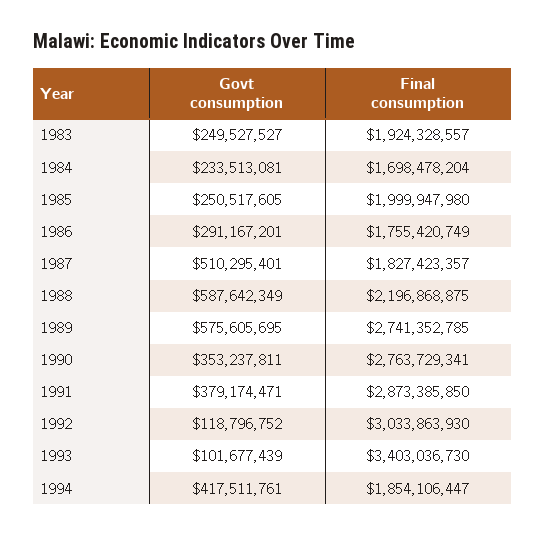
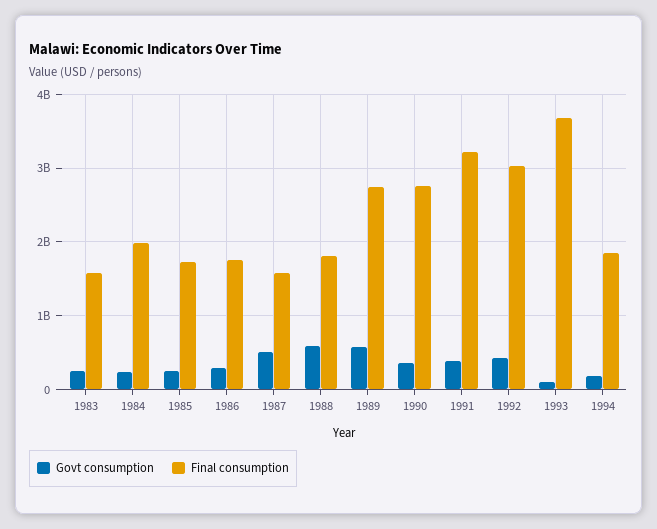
  {
    "Govt consumption": {
      "1983": 249527527,
      "1984": 233513081,
      "1985": 250517605,
      "1986": 291167201,
      "1987": 510295401,
      "1988": 587642349,
      "1989": 575605695,
      "1990": 353237811,
      "1991": 379174471,
-     "1992": 118796752,
+     "1992": 400000000,
      "1993": 101677439,
-     "1994": 417511761
+     "1994": 200000000
    },
    "Final consumption": {
-     "1983": 1924328557,
+     "1983": 1600000000,
-     "1984": 1698478204,
+     "1984": 2000000000,
-     "1985": 1999947980,
+     "1985": 1700000000,
      "1986": 1755420749,
-     "1987": 1827423357,
+     "1987": 1600000000,
-     "1988": 2196868875,
+     "1988": 1800000000,
      "1989": 2741352785,
      "1990": 2763729341,
-     "1991": 2873385850,
+     "1991": 3200000000,
      "1992": 3033863930,
-     "1993": 3403036730,
+     "1993": 3700000000,
      "1994": 1854106447
    }
  }

